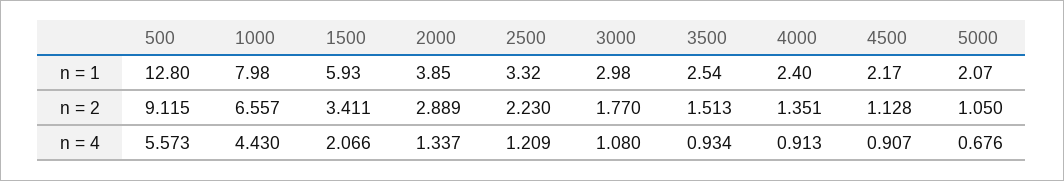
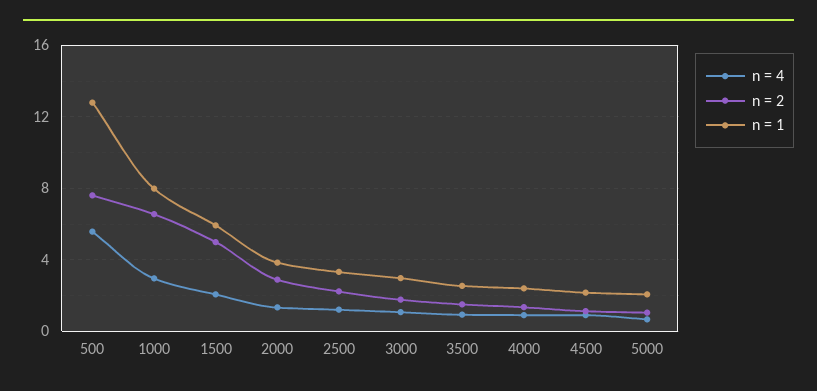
  {
    "n = 1": {
      "500": 12.8,
      "1000": 7.98,
      "1500": 5.93,
      "2000": 3.85,
      "2500": 3.32,
      "3000": 2.98,
      "3500": 2.54,
      "4000": 2.4,
      "4500": 2.17,
      "5000": 2.07
    },
    "n = 2": {
-     "500": 9.115,
+     "500": 7.5,
      "1000": 6.557,
-     "1500": 3.411,
+     "1500": 5,
      "2000": 2.889,
      "2500": 2.23,
      "3000": 1.77,
      "3500": 1.513,
      "4000": 1.351,
      "4500": 1.128,
      "5000": 1.05
    },
    "n = 4": {
      "500": 5.573,
-     "1000": 4.43,
+     "1000": 3,
      "1500": 2.066,
      "2000": 1.337,
      "2500": 1.209,
      "3000": 1.08,
      "3500": 0.934,
      "4000": 0.913,
      "4500": 0.907,
      "5000": 0.676
    }
  }

